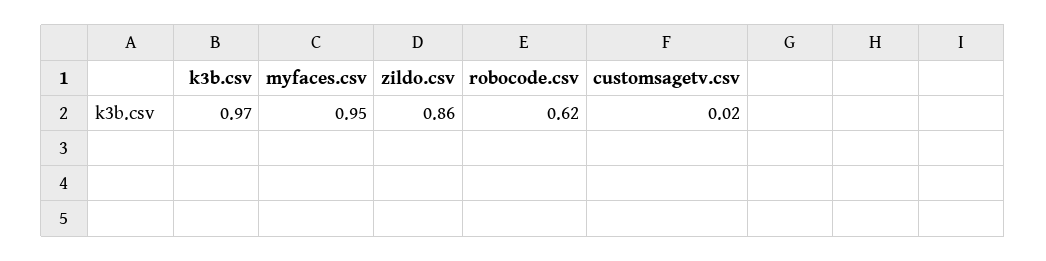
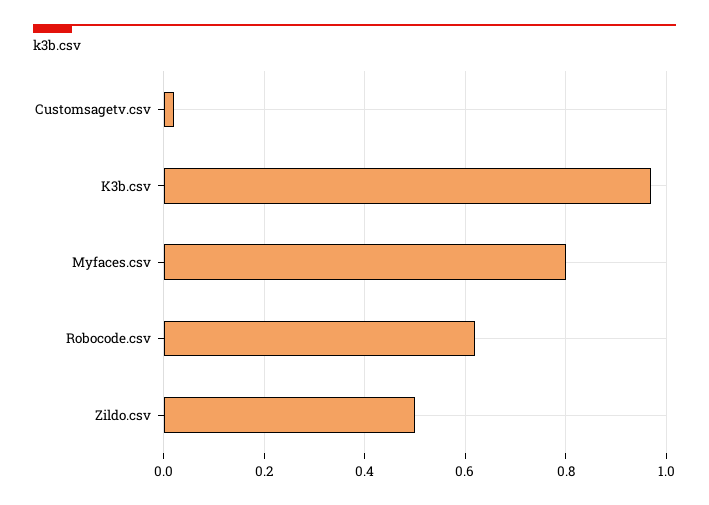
  {
    "k3b.csv": 0.97,
-   "myfaces.csv": 0.95,
+   "myfaces.csv": 0.8,
-   "zildo.csv": 0.86,
+   "zildo.csv": 0.5,
    "robocode.csv": 0.62,
    "customsagetv.csv": 0.02
  }

